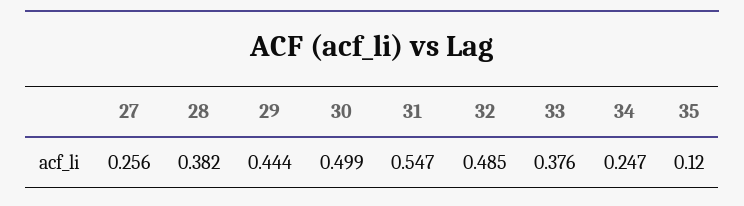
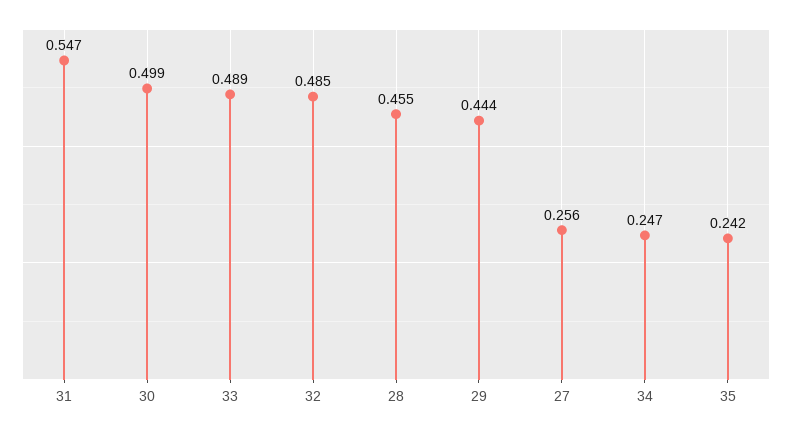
  {
    "27": 0.256,
-   "28": 0.382,
+   "28": 0.455,
    "29": 0.444,
    "30": 0.499,
    "31": 0.547,
    "32": 0.485,
-   "33": 0.376,
+   "33": 0.489,
    "34": 0.247,
-   "35": 0.12
+   "35": 0.242
  }

